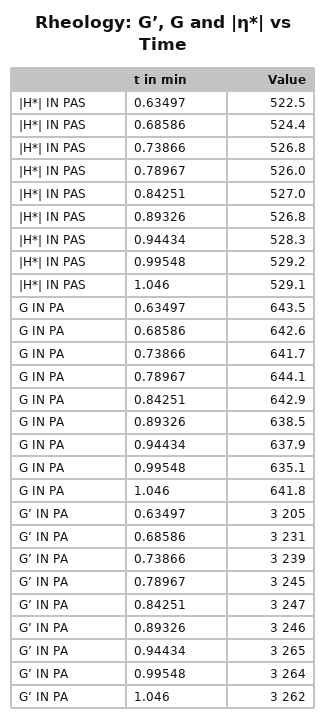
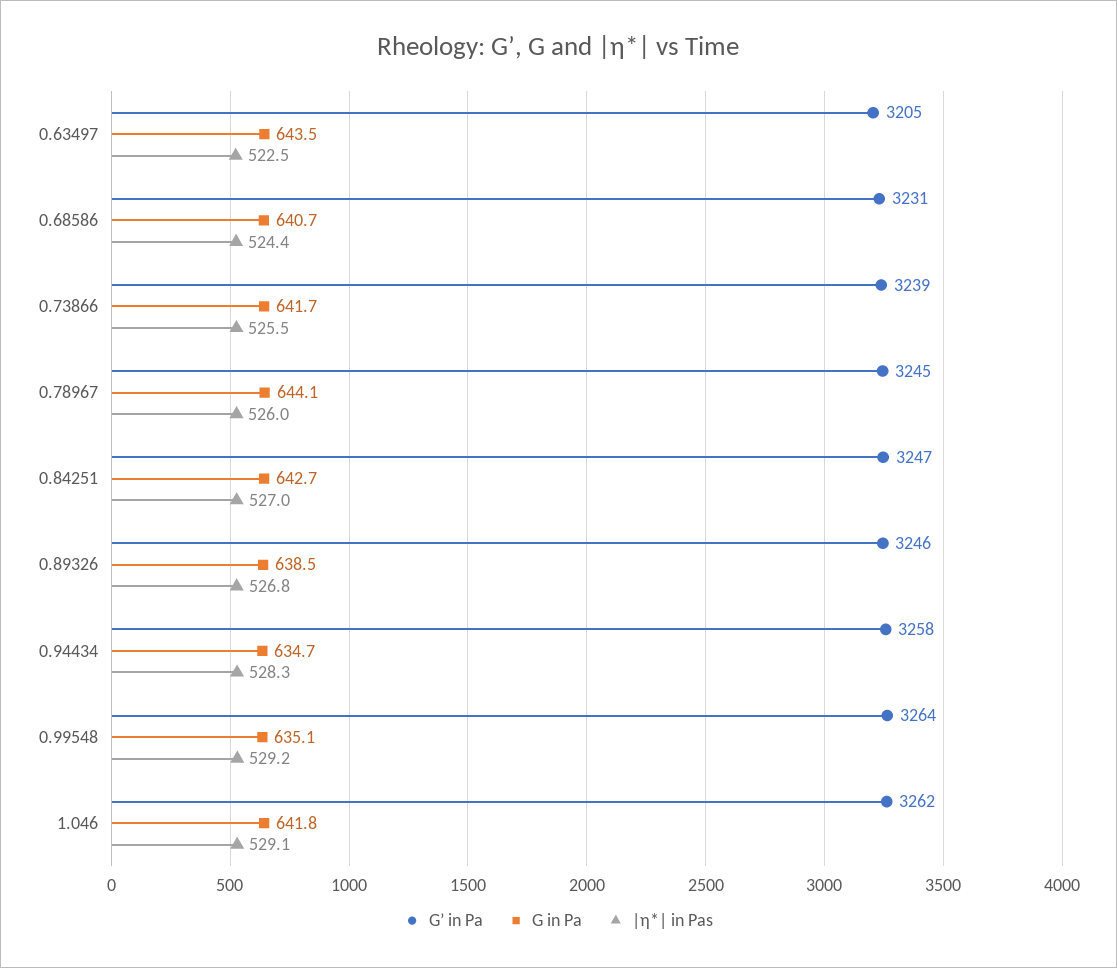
  {
    "|Η*| IN PAS": {
      "0.63497": 522.5,
      "0.68586": 524.4,
-     "0.73866": 526.8,
+     "0.73866": 525.5,
      "0.78967": 526,
      "0.84251": 527,
      "0.89326": 526.8,
      "0.94434": 528.3,
      "0.99548": 529.2,
      "1.046": 529.1
    },
    "G IN PA": {
      "0.63497": 643.5,
-     "0.68586": 642.6,
+     "0.68586": 640.7,
      "0.73866": 641.7,
      "0.78967": 644.1,
-     "0.84251": 642.9,
+     "0.84251": 642.7,
      "0.89326": 638.5,
-     "0.94434": 637.9,
+     "0.94434": 634.7,
      "0.99548": 635.1,
      "1.046": 641.8
    },
    "G’ IN PA": {
      "0.63497": 3205,
      "0.68586": 3231,
      "0.73866": 3239,
      "0.78967": 3245,
      "0.84251": 3247,
      "0.89326": 3246,
-     "0.94434": 3265,
+     "0.94434": 3258,
      "0.99548": 3264,
      "1.046": 3262
    }
  }

